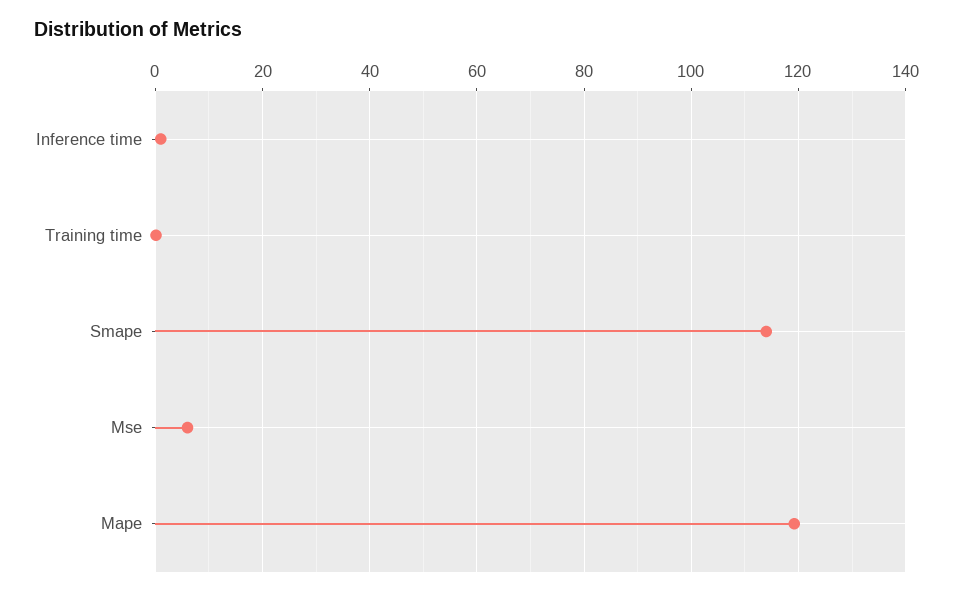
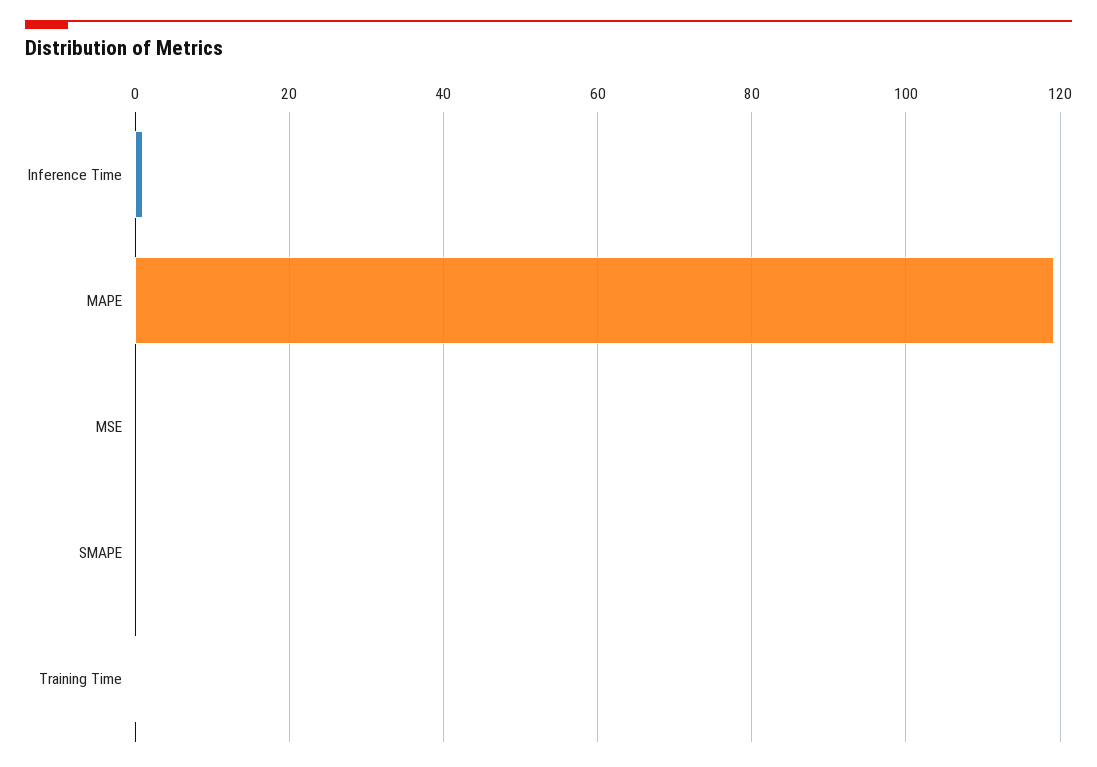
  {
    "Inference time": 2,
    "Training time": 0,
-   "Smape": 114,
+   "Smape": 0,
-   "Mse": 6,
+   "Mse": 0,
    "Mape": 120
  }

